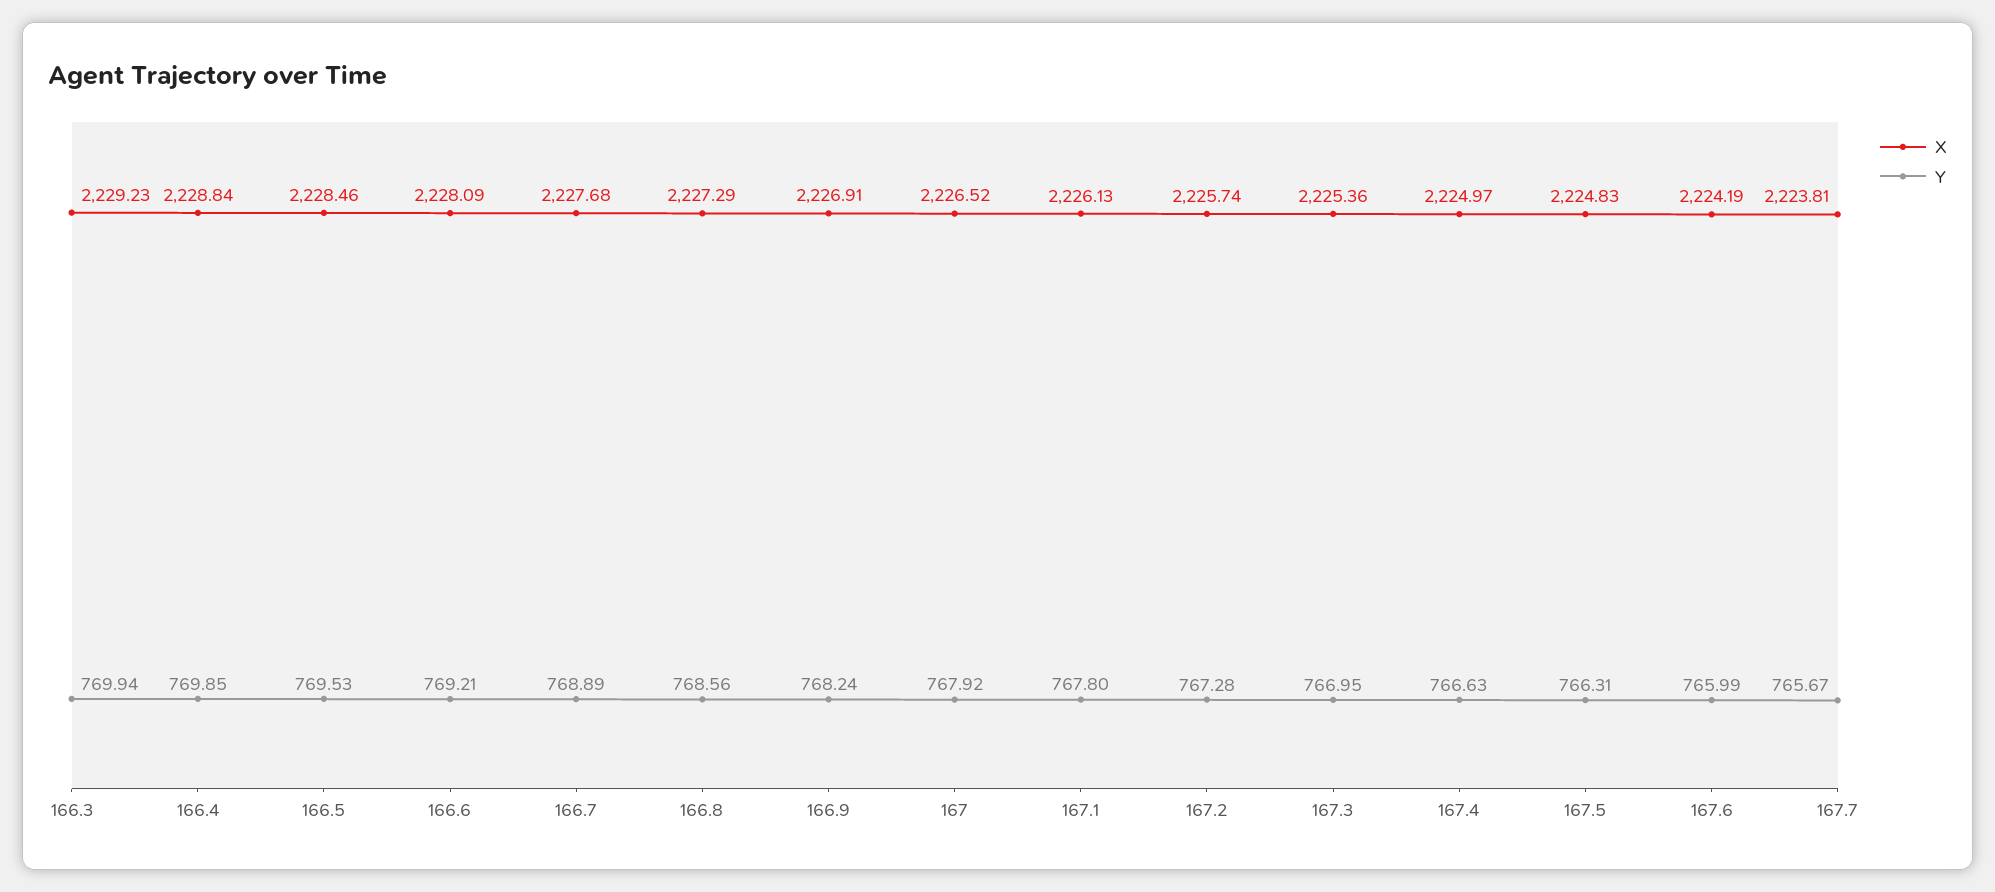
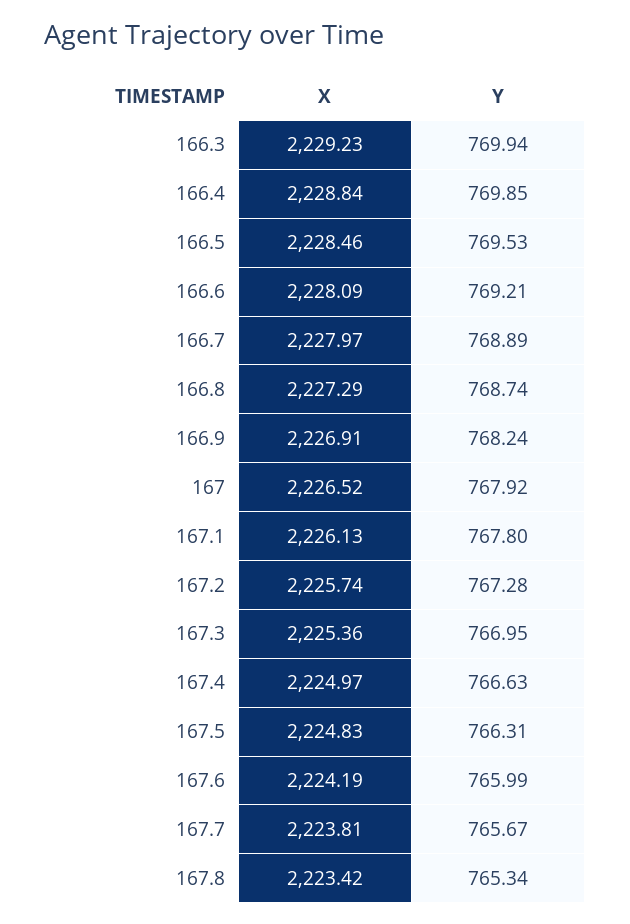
  {
    "X": {
      "166.3": 2229.23,
      "166.4": 2228.84,
      "166.5": 2228.46,
      "166.6": 2228.09,
-     "166.7": 2227.68,
+     "166.7": 2227.97,
      "166.8": 2227.29,
      "166.9": 2226.91,
      "167": 2226.52,
      "167.1": 2226.13,
      "167.2": 2225.74,
      "167.3": 2225.36,
      "167.4": 2224.97,
      "167.5": 2224.83,
      "167.6": 2224.19,
-     "167.7": 2223.81
+     "167.7": 2223.81,
+     "167.8": 2223.42
    },
    "Y": {
      "166.3": 769.94,
      "166.4": 769.85,
      "166.5": 769.53,
      "166.6": 769.21,
      "166.7": 768.89,
-     "166.8": 768.56,
+     "166.8": 768.74,
      "166.9": 768.24,
      "167": 767.92,
      "167.1": 767.8,
      "167.2": 767.28,
      "167.3": 766.95,
      "167.4": 766.63,
      "167.5": 766.31,
      "167.6": 765.99,
-     "167.7": 765.67
+     "167.7": 765.67,
+     "167.8": 765.34
    }
  }

